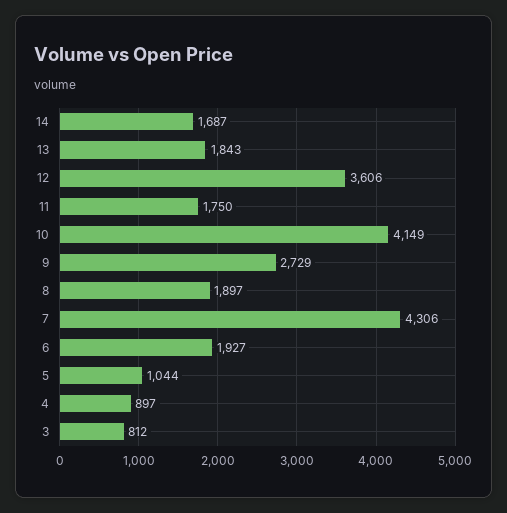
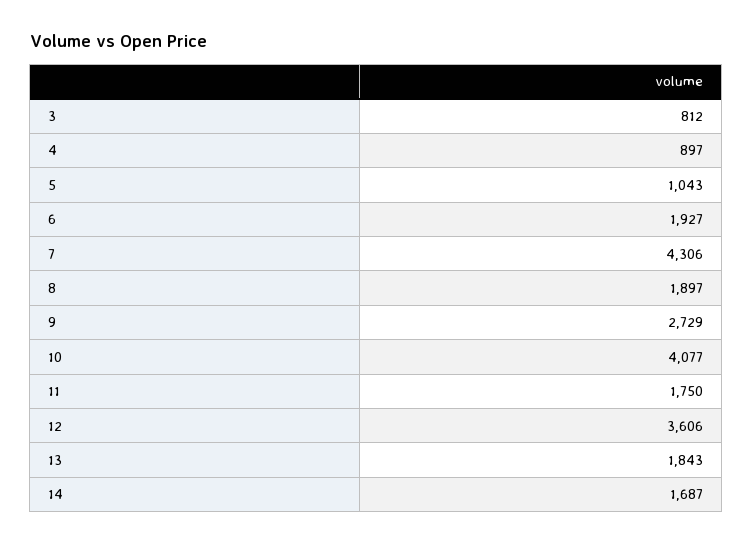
  {
    "14": 1687,
    "13": 1843,
    "12": 3606,
    "11": 1750,
-   "10": 4149,
+   "10": 4077,
    "9": 2729,
    "8": 1897,
    "7": 4306,
    "6": 1927,
-   "5": 1044,
+   "5": 1043,
    "4": 897,
    "3": 812
  }

